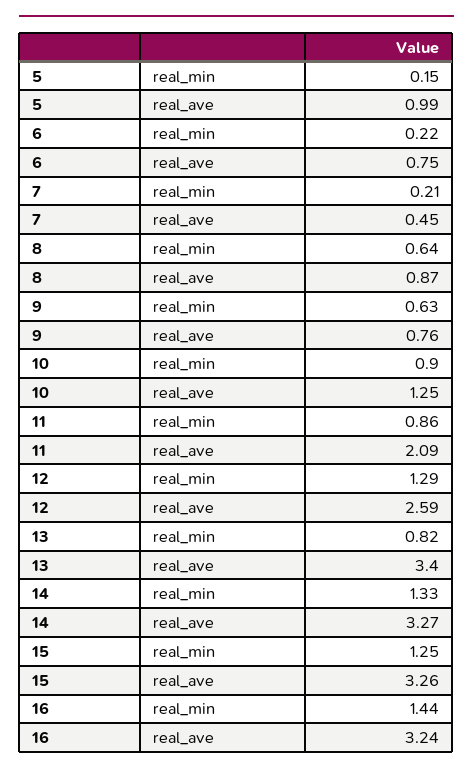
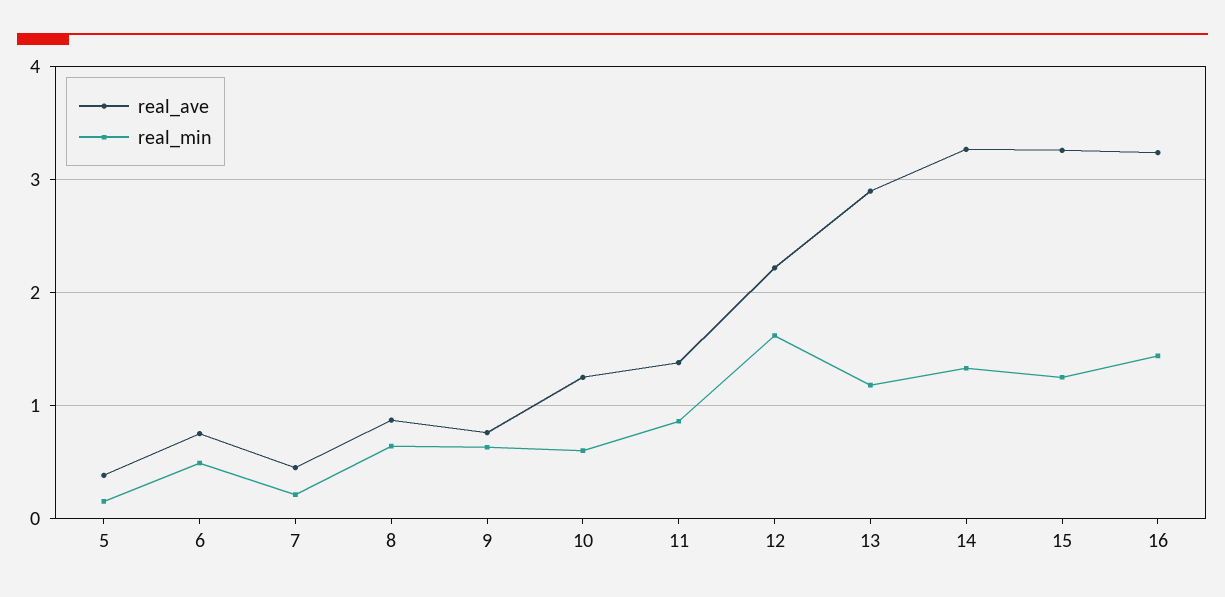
  {
    "real_min": {
      "5": 0.15,
-     "6": 0.22,
+     "6": 0.5,
      "7": 0.21,
      "8": 0.64,
      "9": 0.63,
-     "10": 0.9,
+     "10": 0.6,
      "11": 0.86,
-     "12": 1.29,
+     "12": 1.6,
-     "13": 0.82,
+     "13": 1.2,
      "14": 1.33,
      "15": 1.25,
      "16": 1.44
    },
    "real_ave": {
-     "5": 0.99,
+     "5": 0.4,
      "6": 0.75,
      "7": 0.45,
      "8": 0.87,
      "9": 0.76,
      "10": 1.25,
-     "11": 2.09,
+     "11": 1.4,
-     "12": 2.59,
+     "12": 2.2,
-     "13": 3.4,
+     "13": 2.9,
      "14": 3.27,
      "15": 3.26,
      "16": 3.24
    }
  }

